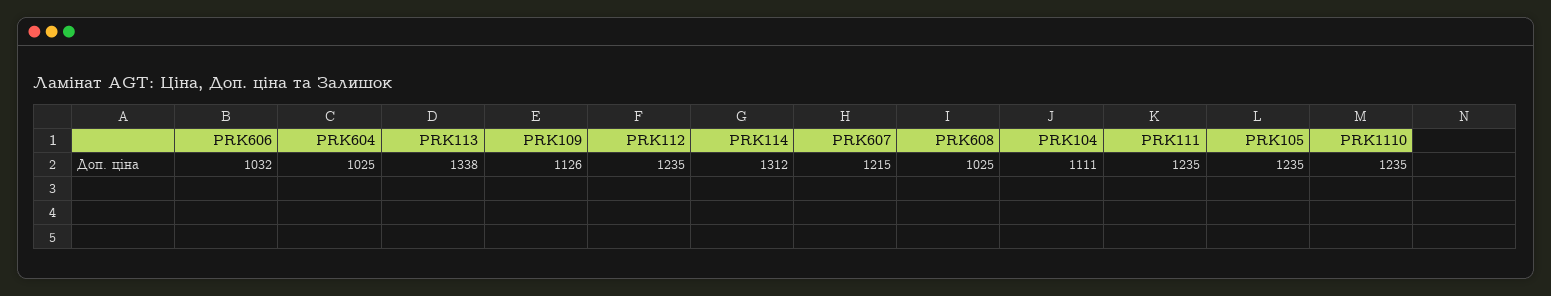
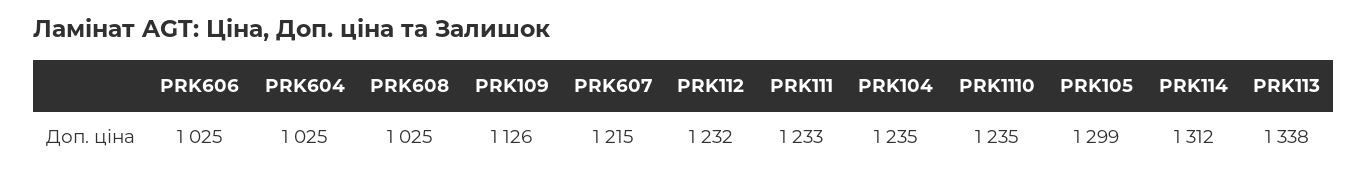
  {
-   "PRK606": 1032,
+   "PRK606": 1025,
    "PRK604": 1025,
    "PRK113": 1338,
    "PRK109": 1126,
-   "PRK112": 1235,
+   "PRK112": 1232,
    "PRK114": 1312,
    "PRK607": 1215,
    "PRK608": 1025,
-   "PRK104": 1111,
+   "PRK104": 1235,
-   "PRK111": 1235,
+   "PRK111": 1233,
-   "PRK105": 1235,
+   "PRK105": 1299,
    "PRK1110": 1235
  }

